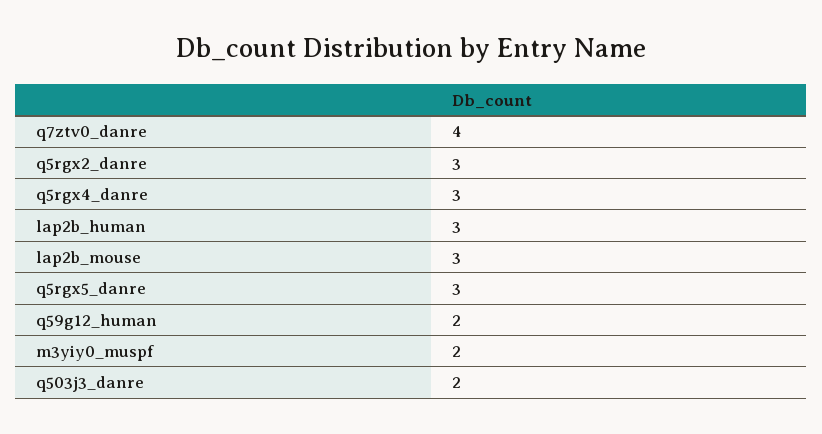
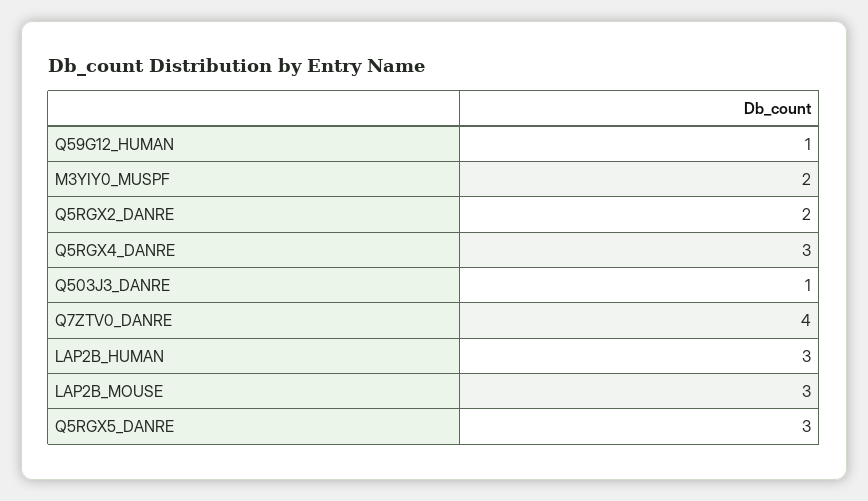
  {
    "q7ztv0_danre": 4,
-   "q5rgx2_danre": 3,
+   "q5rgx2_danre": 2,
    "q5rgx4_danre": 3,
    "lap2b_human": 3,
    "lap2b_mouse": 3,
    "q5rgx5_danre": 3,
-   "q59g12_human": 2,
+   "q59g12_human": 1,
    "m3yiy0_muspf": 2,
-   "q503j3_danre": 2
+   "q503j3_danre": 1
  }

